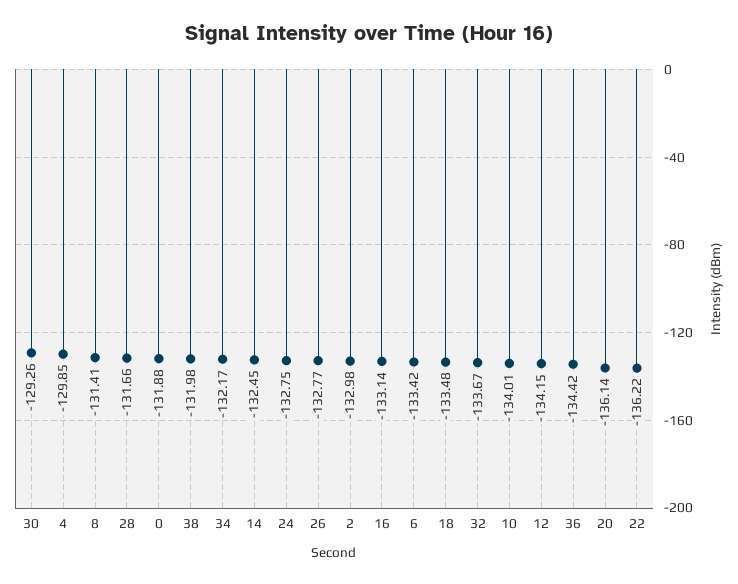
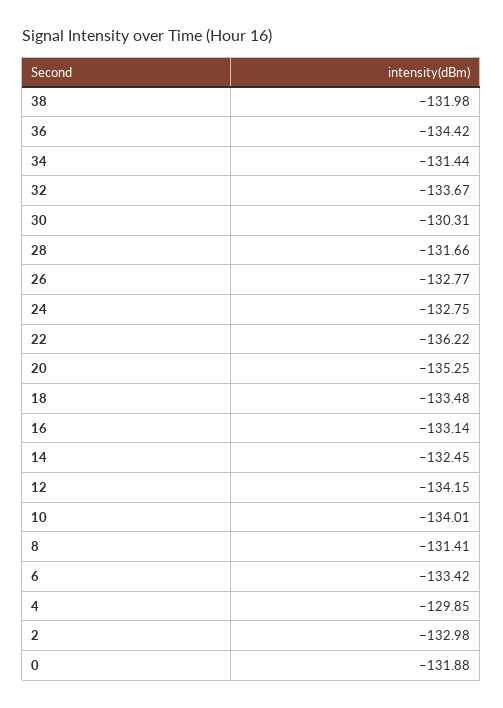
  {
-   "30": -129.26,
+   "30": -130.31,
    "4": -129.85,
    "8": -131.41,
    "28": -131.66,
    "0": -131.88,
    "38": -131.98,
-   "34": -132.17,
+   "34": -131.44,
    "14": -132.45,
    "24": -132.75,
    "26": -132.77,
    "2": -132.98,
    "16": -133.14,
    "6": -133.42,
    "18": -133.48,
    "32": -133.67,
    "10": -134.01,
    "12": -134.15,
    "36": -134.42,
-   "20": -136.14,
+   "20": -135.25,
    "22": -136.22
  }

